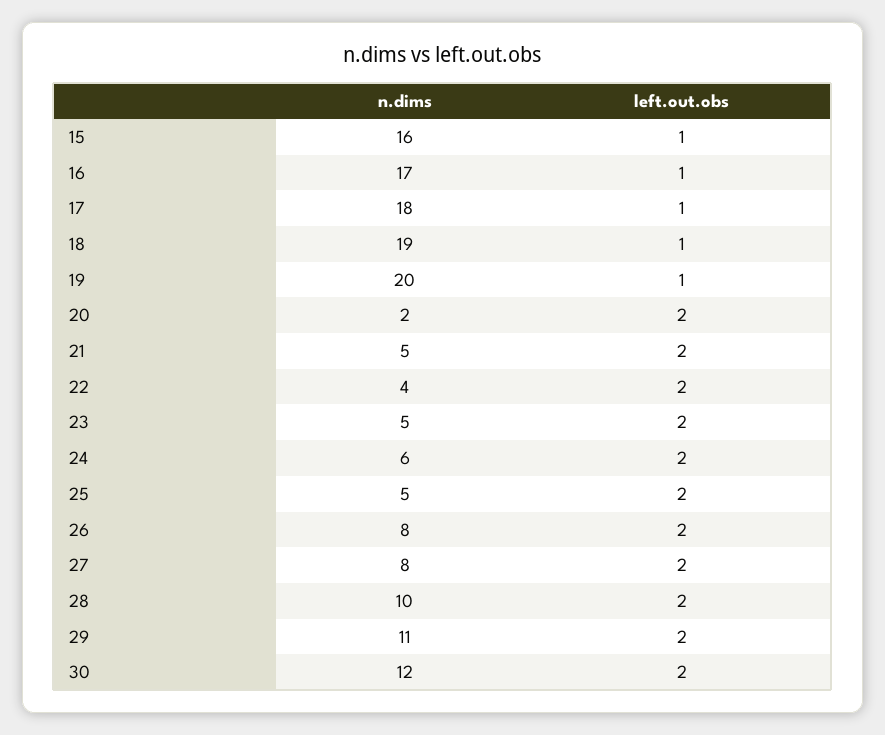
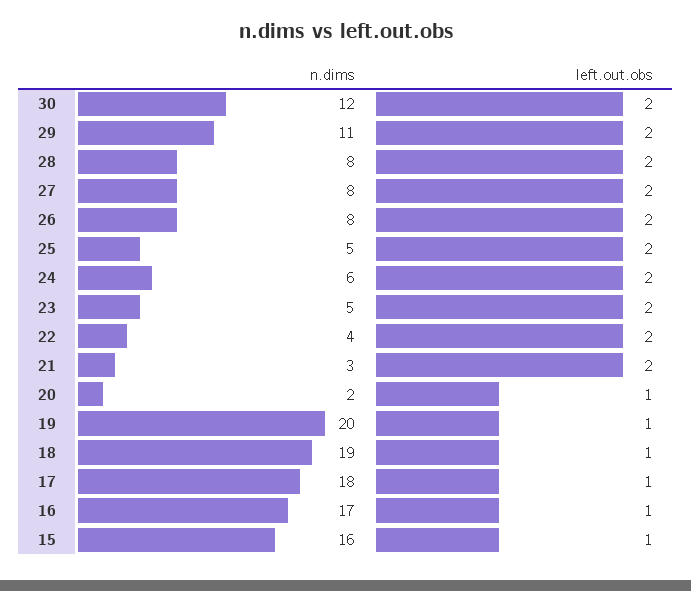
  {
    "n.dims": {
      "15": 16,
      "16": 17,
      "17": 18,
      "18": 19,
      "19": 20,
      "20": 2,
-     "21": 5,
+     "21": 3,
      "22": 4,
      "23": 5,
      "24": 6,
      "25": 5,
      "26": 8,
      "27": 8,
-     "28": 10,
+     "28": 8,
      "29": 11,
      "30": 12
    },
    "left.out.obs": {
      "15": 1,
      "16": 1,
      "17": 1,
      "18": 1,
      "19": 1,
-     "20": 2,
+     "20": 1,
      "21": 2,
      "22": 2,
      "23": 2,
      "24": 2,
      "25": 2,
      "26": 2,
      "27": 2,
      "28": 2,
      "29": 2,
      "30": 2
    }
  }

